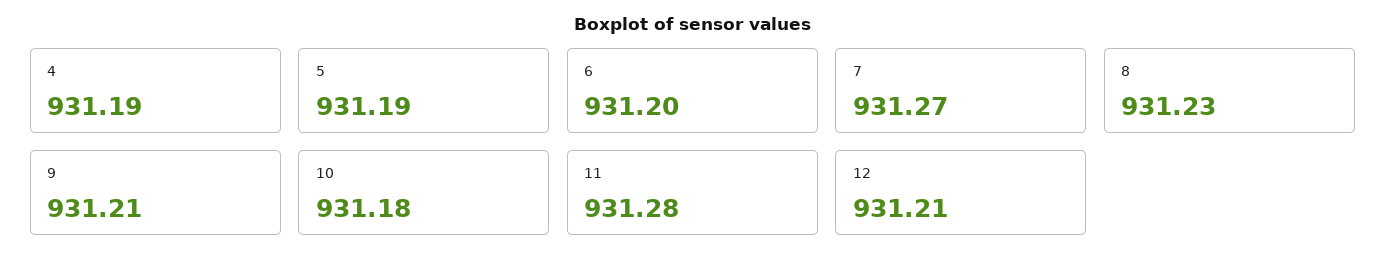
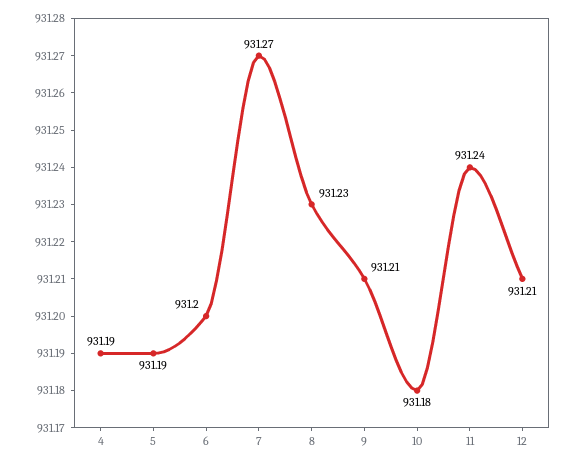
  {
    "4": 931.19,
    "5": 931.19,
    "6": 931.2,
    "7": 931.27,
    "8": 931.23,
    "9": 931.21,
    "10": 931.18,
-   "11": 931.28,
+   "11": 931.24,
    "12": 931.21
  }

